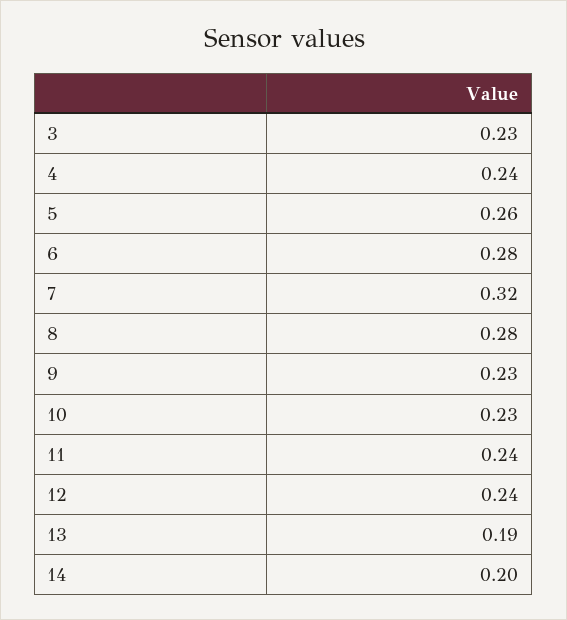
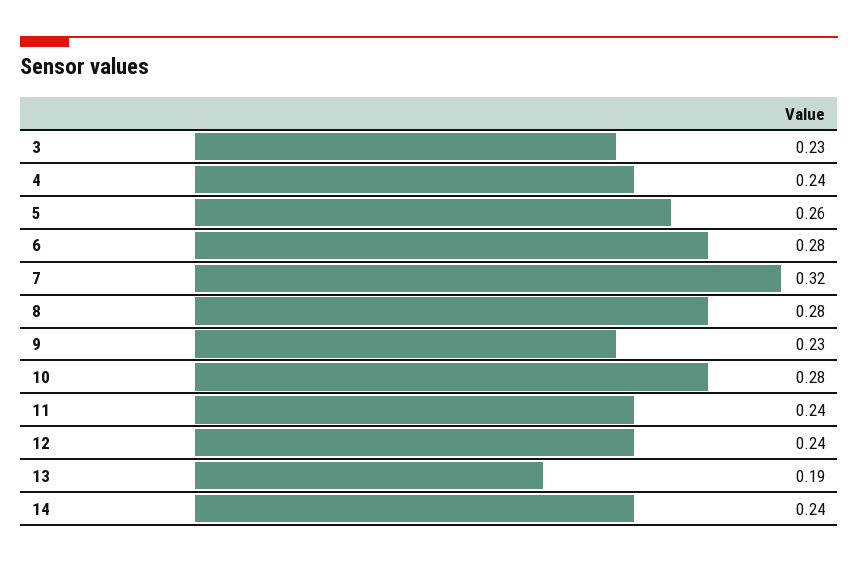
  {
    "3": 0.23,
    "4": 0.24,
    "5": 0.26,
    "6": 0.28,
    "7": 0.32,
    "8": 0.28,
    "9": 0.23,
-   "10": 0.23,
+   "10": 0.28,
    "11": 0.24,
    "12": 0.24,
    "13": 0.19,
-   "14": 0.2
+   "14": 0.24
  }

